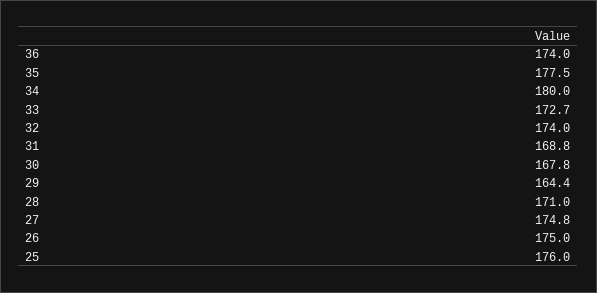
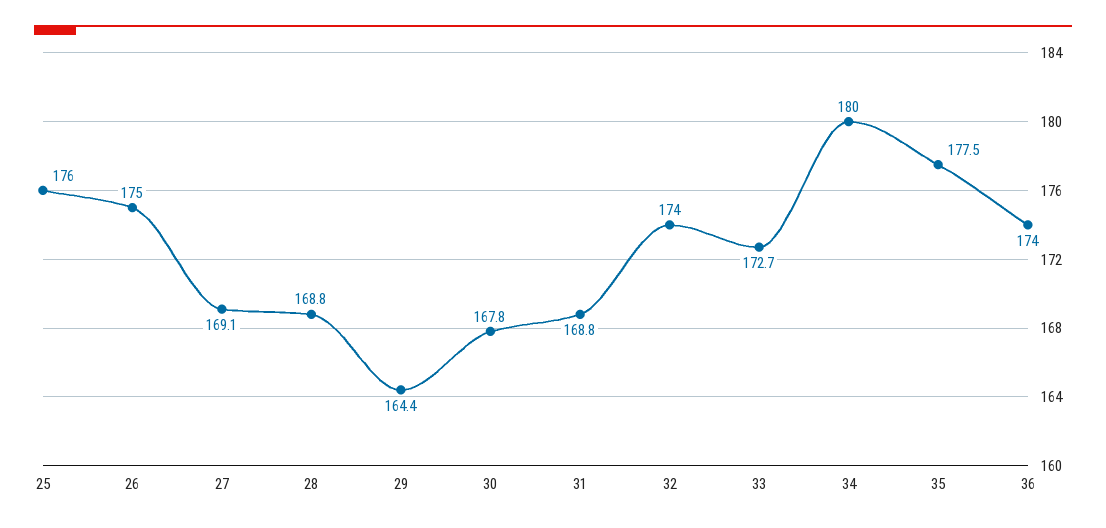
  {
    "36": 174,
    "35": 177.5,
    "34": 180,
    "33": 172.7,
    "32": 174,
    "31": 168.8,
    "30": 167.8,
    "29": 164.4,
-   "28": 171,
+   "28": 168.8,
-   "27": 174.8,
+   "27": 169.1,
    "26": 175,
    "25": 176
  }

